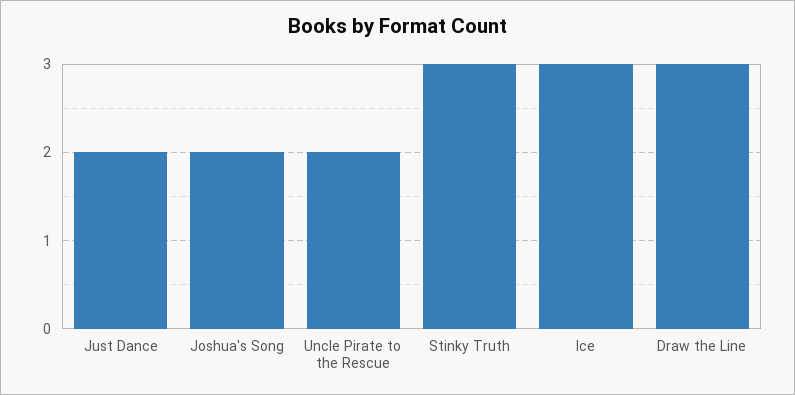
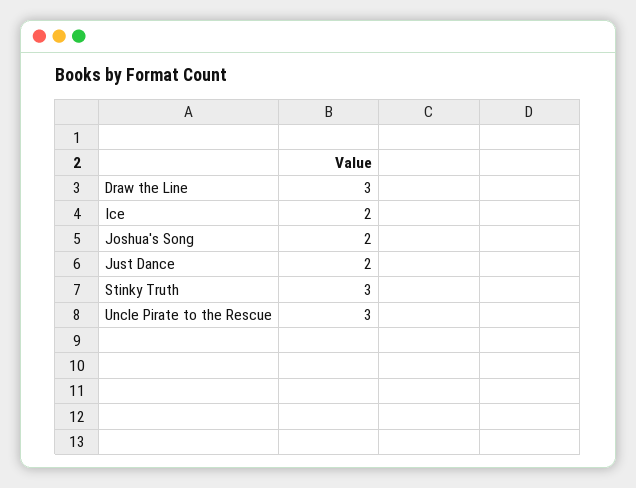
  {
    "Just Dance": 2,
    "Joshua's Song": 2,
-   "Uncle Pirate to the Rescue": 2,
+   "Uncle Pirate to the Rescue": 3,
    "Stinky Truth": 3,
-   "Ice": 3,
+   "Ice": 2,
    "Draw the Line": 3
  }

